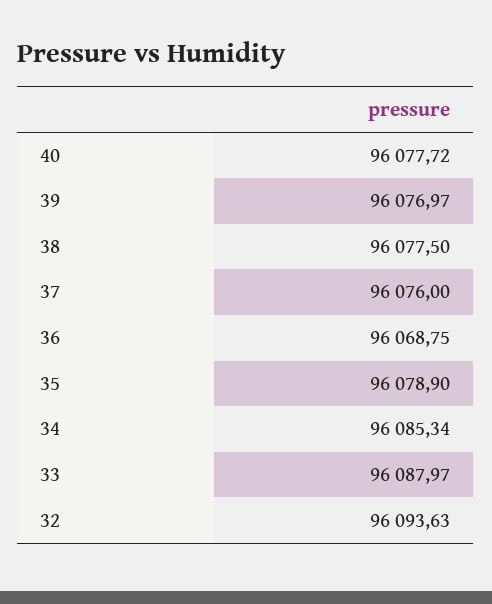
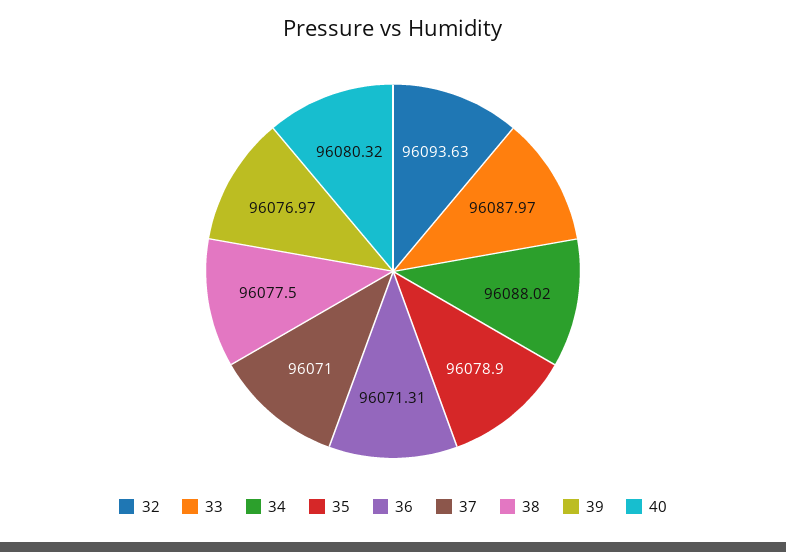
  {
-   "40": 96077.72,
+   "40": 96080.32,
    "39": 96076.97,
    "38": 96077.5,
-   "37": 96076,
+   "37": 96071,
-   "36": 96068.75,
+   "36": 96071.31,
    "35": 96078.9,
-   "34": 96085.34,
+   "34": 96088.02,
    "33": 96087.97,
    "32": 96093.63
  }

